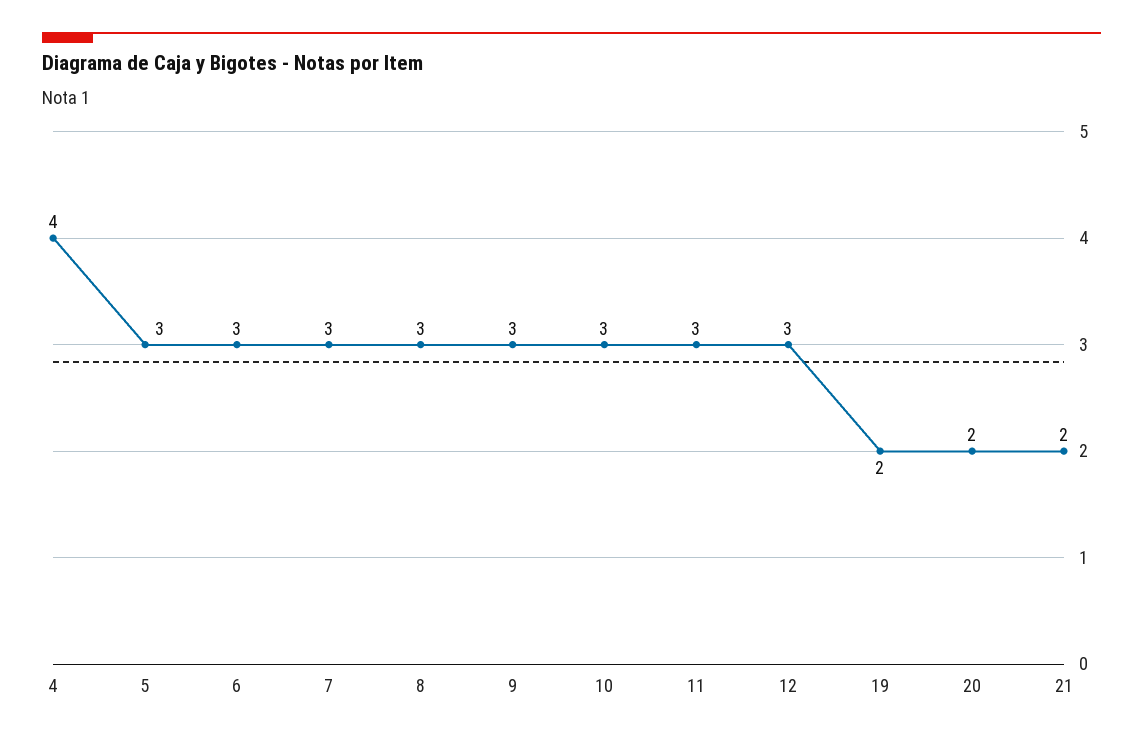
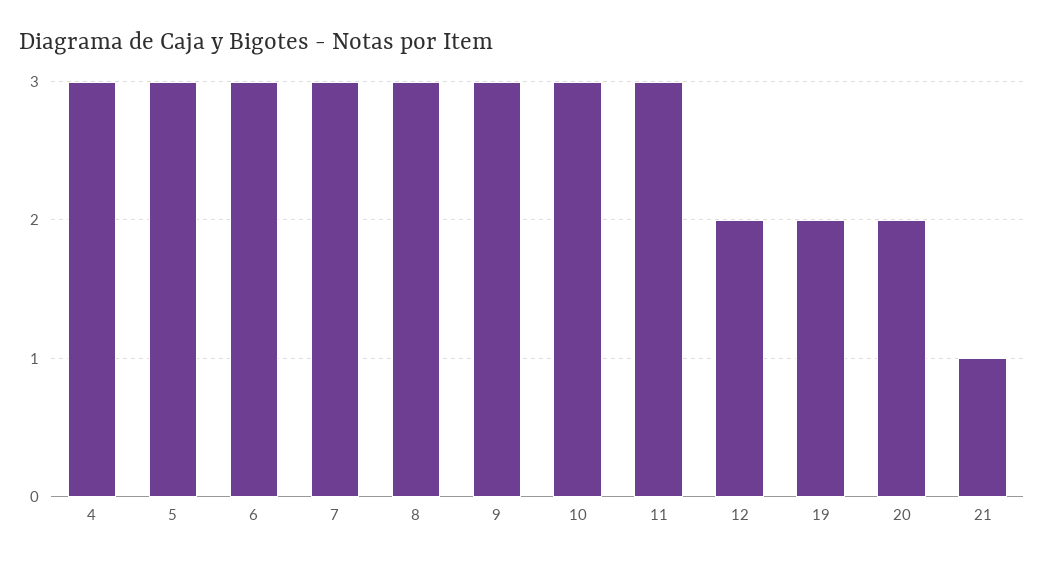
  {
-   "4": 4,
+   "4": 3,
    "5": 3,
    "6": 3,
    "7": 3,
    "8": 3,
    "9": 3,
    "10": 3,
    "11": 3,
-   "12": 3,
+   "12": 2,
    "19": 2,
    "20": 2,
-   "21": 2
+   "21": 1
  }

